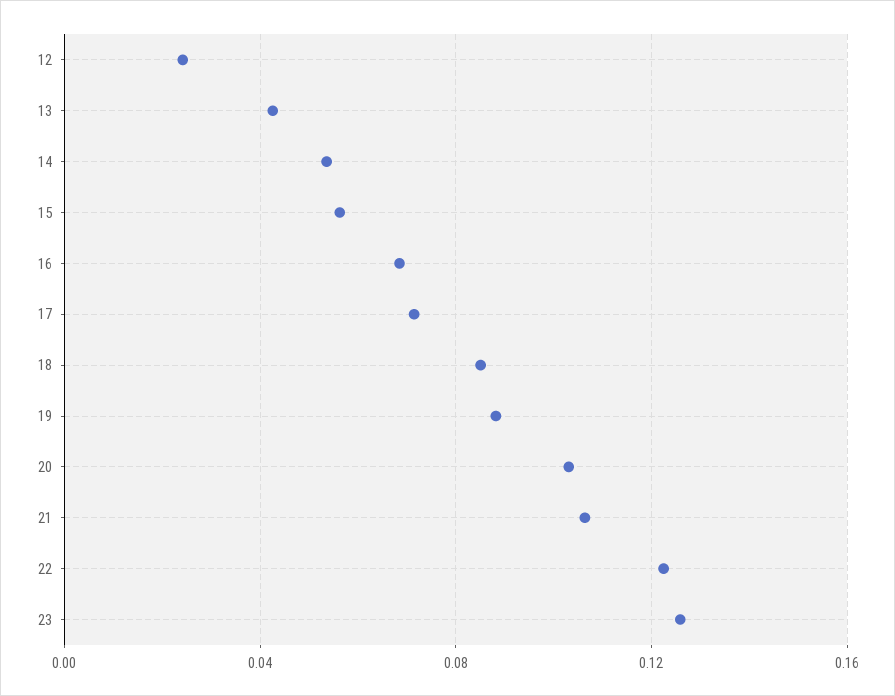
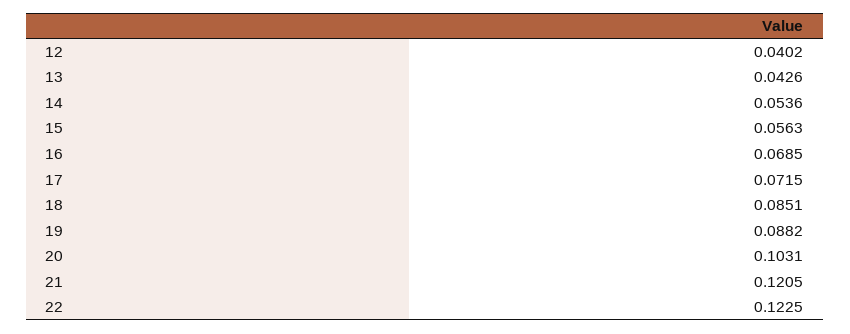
  {
-   "12": 0.025,
+   "12": 0.0402,
    "13": 0.0426,
    "14": 0.0536,
    "15": 0.0563,
    "16": 0.0685,
    "17": 0.0715,
    "18": 0.0851,
    "19": 0.0882,
    "20": 0.1031,
-   "21": 0.105,
+   "21": 0.1205,
-   "22": 0.1225,
+   "22": 0.1225
-   "23": 0.125
  }

